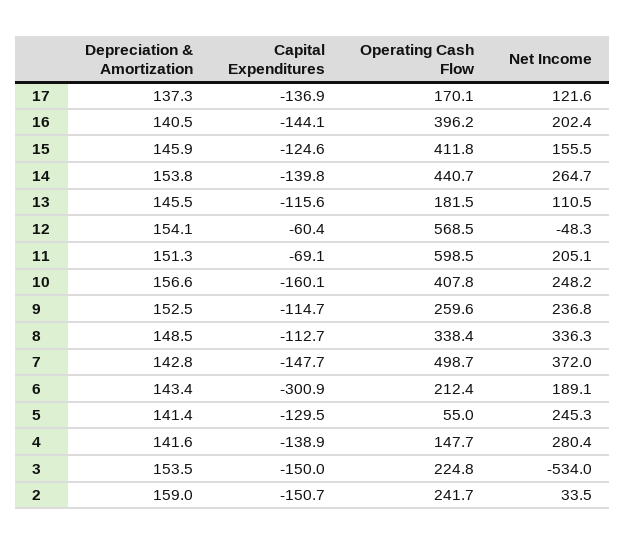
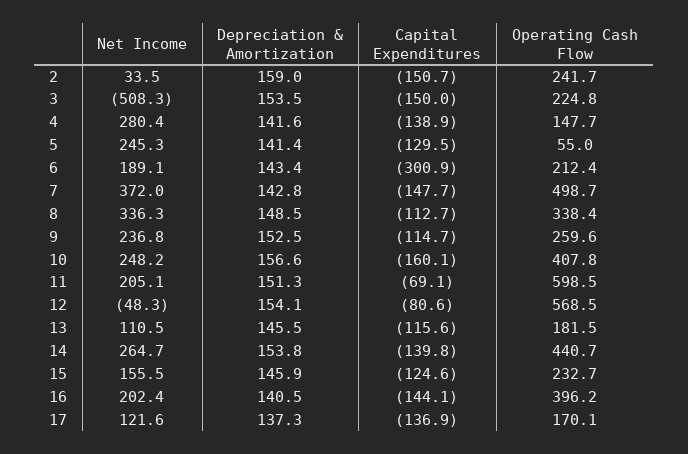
  {
    "Depreciation & Amortization": {
      "17": 137.3,
      "16": 140.5,
      "15": 145.9,
      "14": 153.8,
      "13": 145.5,
      "12": 154.1,
      "11": 151.3,
      "10": 156.6,
      "9": 152.5,
      "8": 148.5,
      "7": 142.8,
      "6": 143.4,
      "5": 141.4,
      "4": 141.6,
      "3": 153.5,
      "2": 159
    },
    "Capital Expenditures": {
      "17": -136.9,
      "16": -144.1,
      "15": -124.6,
      "14": -139.8,
      "13": -115.6,
-     "12": -60.4,
+     "12": -80.6,
      "11": -69.1,
      "10": -160.1,
      "9": -114.7,
      "8": -112.7,
      "7": -147.7,
      "6": -300.9,
      "5": -129.5,
      "4": -138.9,
      "3": -150,
      "2": -150.7
    },
    "Operating Cash Flow": {
      "17": 170.1,
      "16": 396.2,
-     "15": 411.8,
+     "15": 232.7,
      "14": 440.7,
      "13": 181.5,
      "12": 568.5,
      "11": 598.5,
      "10": 407.8,
      "9": 259.6,
      "8": 338.4,
      "7": 498.7,
      "6": 212.4,
      "5": 55,
      "4": 147.7,
      "3": 224.8,
      "2": 241.7
    },
    "Net Income": {
      "17": 121.6,
      "16": 202.4,
      "15": 155.5,
      "14": 264.7,
      "13": 110.5,
      "12": -48.3,
      "11": 205.1,
      "10": 248.2,
      "9": 236.8,
      "8": 336.3,
      "7": 372,
      "6": 189.1,
      "5": 245.3,
      "4": 280.4,
-     "3": -534,
+     "3": -508.3,
      "2": 33.5
    }
  }

